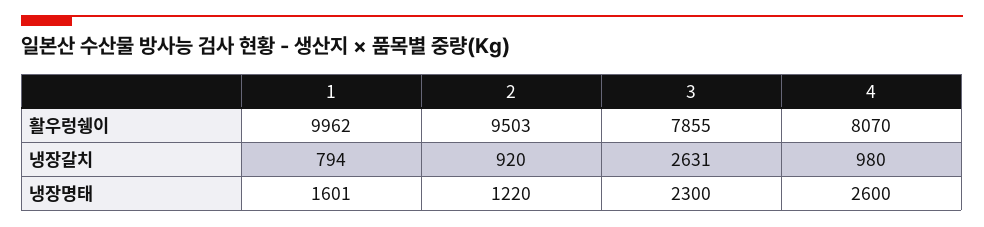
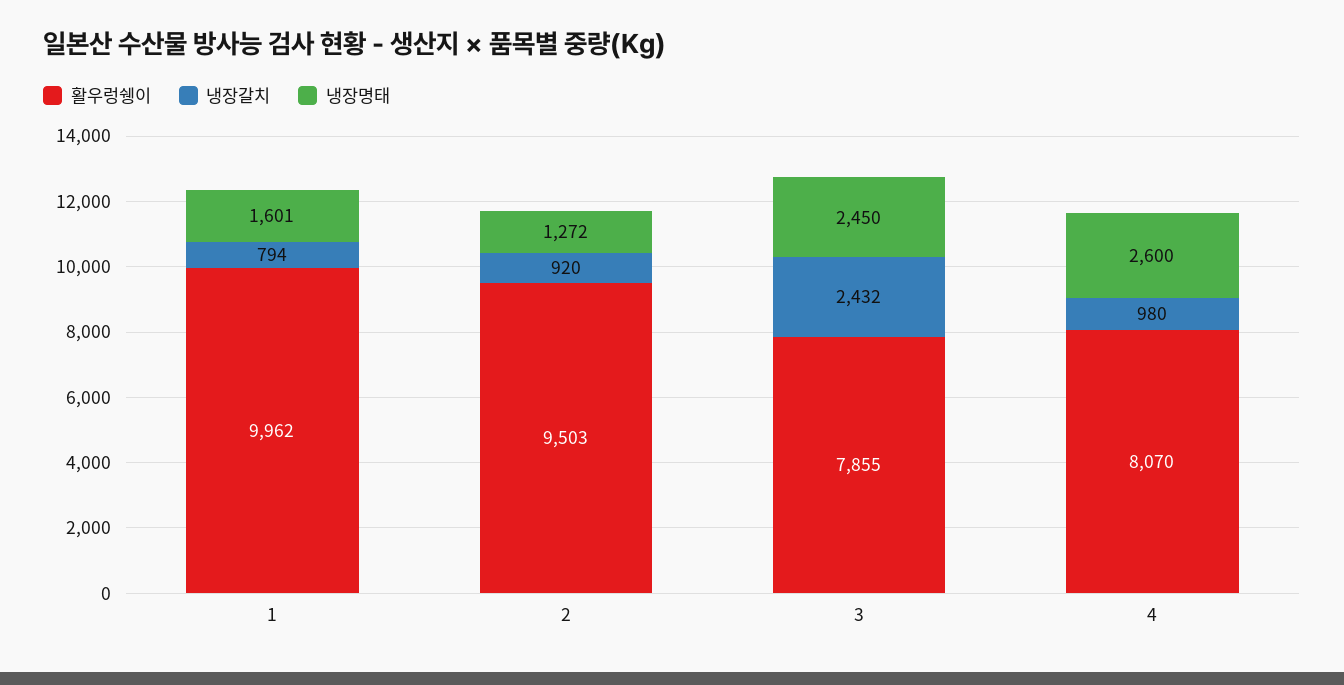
  {
    "활우렁쉥이": {
      "1": 9962,
      "2": 9503,
      "3": 7855,
      "4": 8070
    },
    "냉장갈치": {
      "1": 794,
      "2": 920,
-     "3": 2631,
+     "3": 2432,
      "4": 980
    },
    "냉장명태": {
      "1": 1601,
-     "2": 1220,
+     "2": 1272,
-     "3": 2300,
+     "3": 2450,
      "4": 2600
    }
  }

